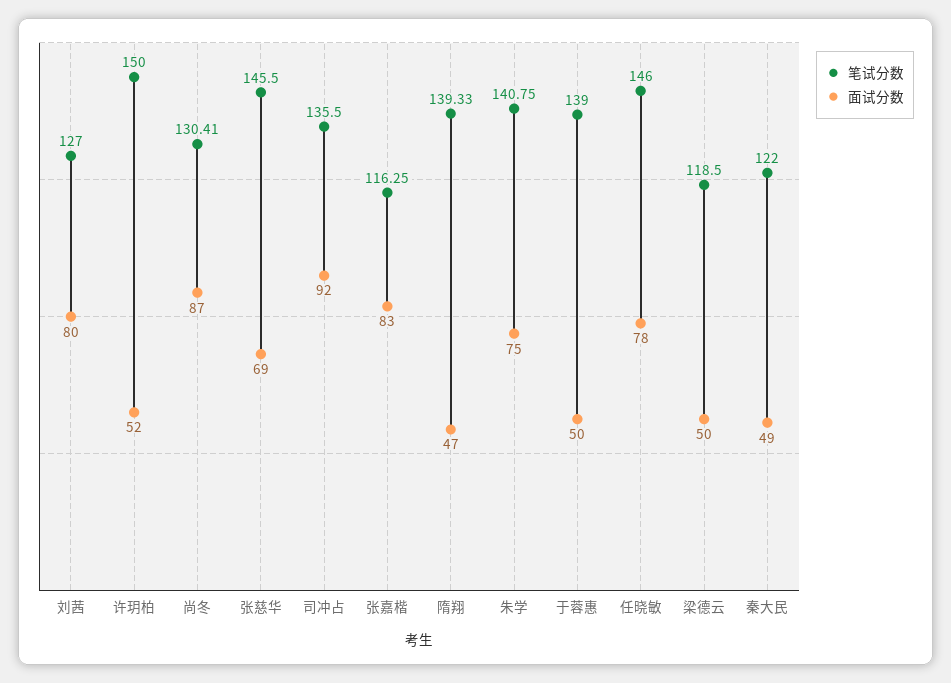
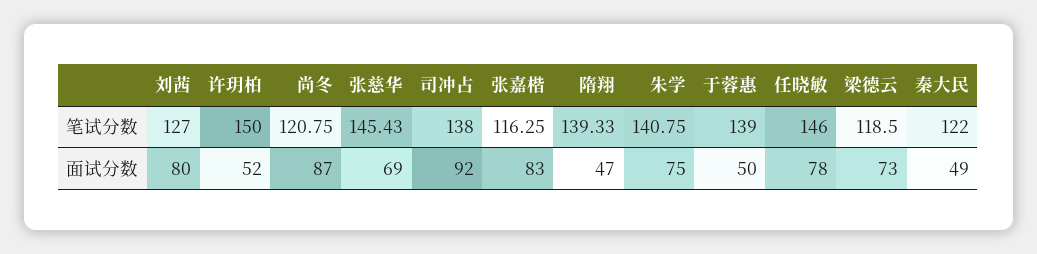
  {
    "笔试分数": {
      "刘茜": 127,
      "许玥柏": 150,
-     "尚冬": 130.41,
+     "尚冬": 120.75,
-     "张慈华": 145.5,
+     "张慈华": 145.43,
-     "司冲占": 135.5,
+     "司冲占": 138,
      "张嘉楷": 116.25,
      "隋翔": 139.33,
      "朱学": 140.75,
      "于蓉惠": 139,
      "任晓敏": 146,
      "梁德云": 118.5,
      "秦大民": 122
    },
    "面试分数": {
      "刘茜": 80,
      "许玥柏": 52,
      "尚冬": 87,
      "张慈华": 69,
      "司冲占": 92,
      "张嘉楷": 83,
      "隋翔": 47,
      "朱学": 75,
      "于蓉惠": 50,
      "任晓敏": 78,
-     "梁德云": 50,
+     "梁德云": 73,
      "秦大民": 49
    }
  }

